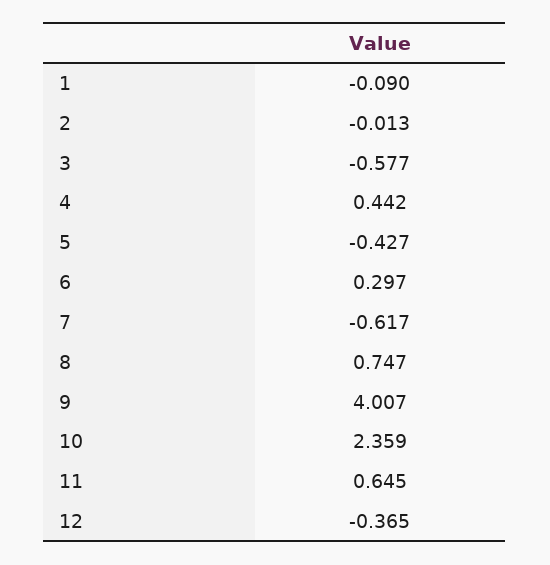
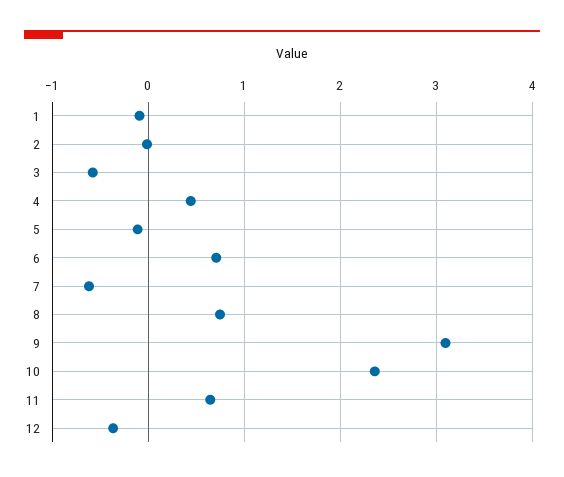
  {
    "1": -0.09,
    "2": -0.013,
    "3": -0.577,
    "4": 0.442,
-   "5": -0.427,
+   "5": -0.1,
-   "6": 0.297,
+   "6": 0.7,
    "7": -0.617,
    "8": 0.747,
-   "9": 4.007,
+   "9": 3.1,
    "10": 2.359,
    "11": 0.645,
    "12": -0.365
  }

